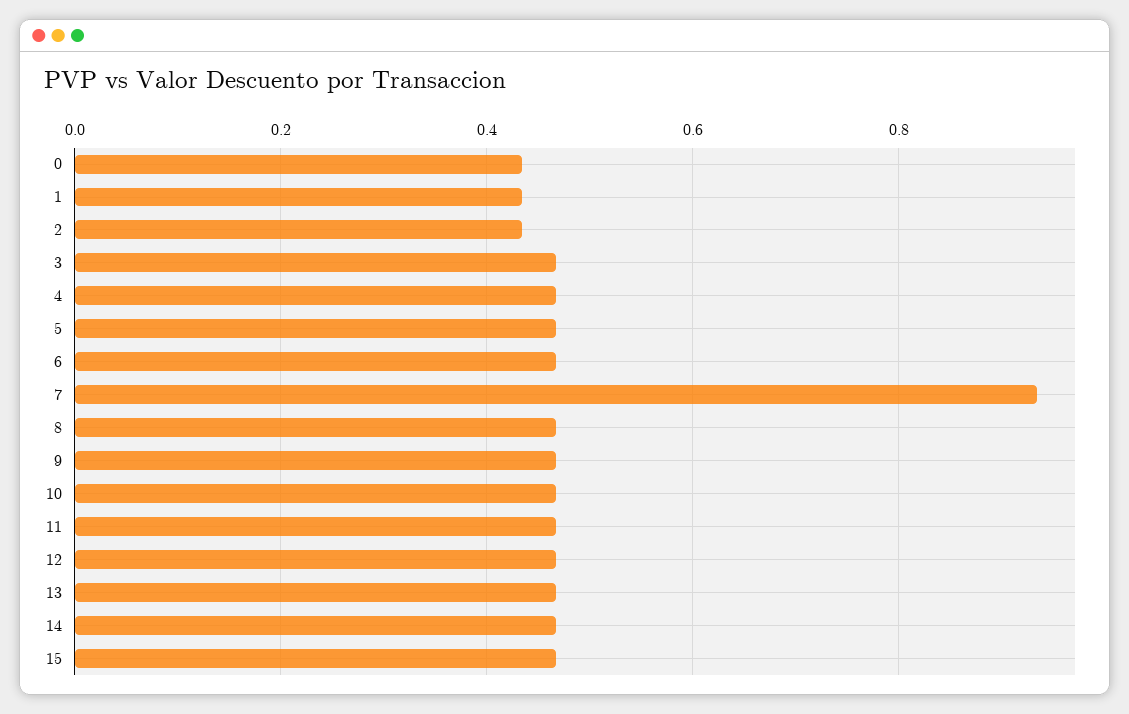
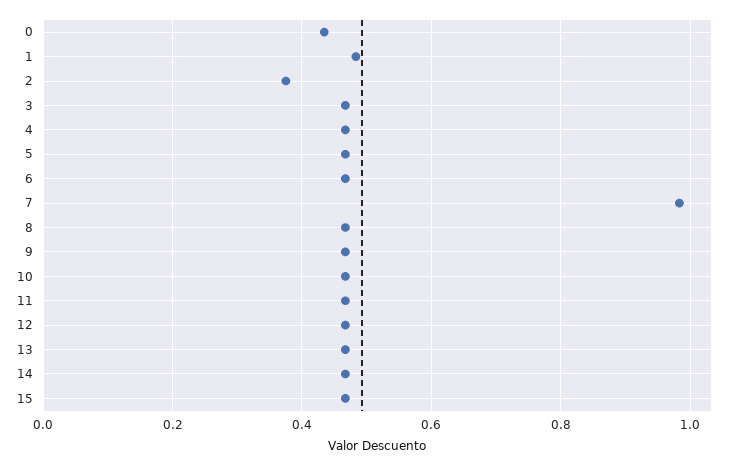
  {
    "0": 0.44,
-   "1": 0.44,
+   "1": 0.48,
-   "2": 0.44,
+   "2": 0.38,
    "3": 0.46,
    "4": 0.46,
    "5": 0.46,
    "6": 0.46,
-   "7": 0.94,
+   "7": 0.98,
    "8": 0.46,
    "9": 0.46,
    "10": 0.46,
    "11": 0.46,
    "12": 0.46,
    "13": 0.46,
    "14": 0.46,
    "15": 0.46
  }

